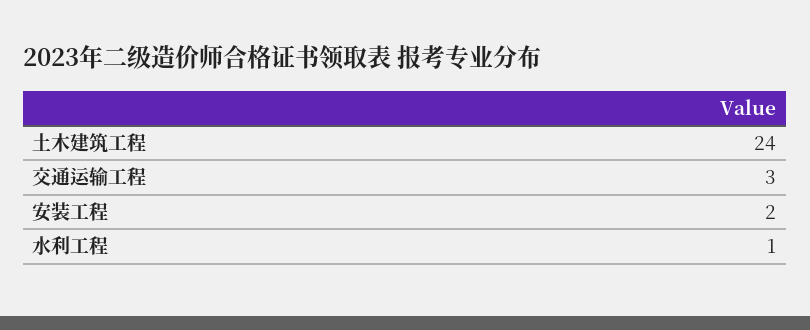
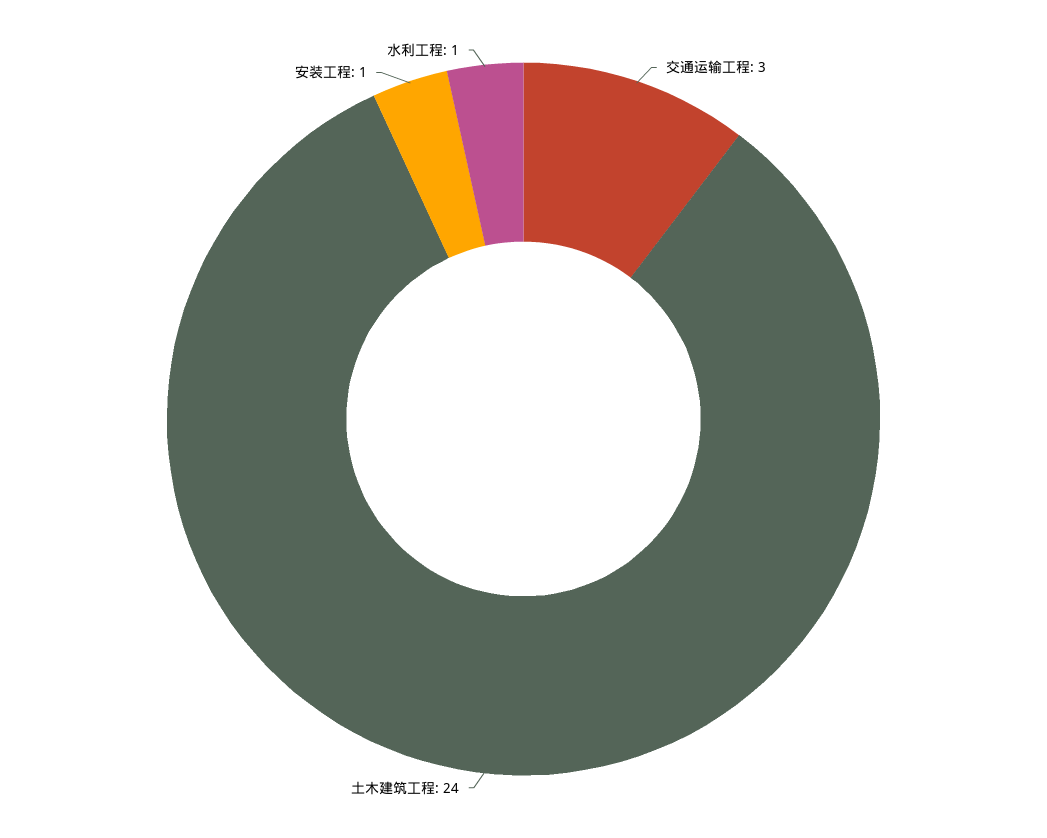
  {
    "土木建筑工程": 24,
    "交通运输工程": 3,
-   "安装工程": 2,
+   "安装工程": 1,
    "水利工程": 1
  }

